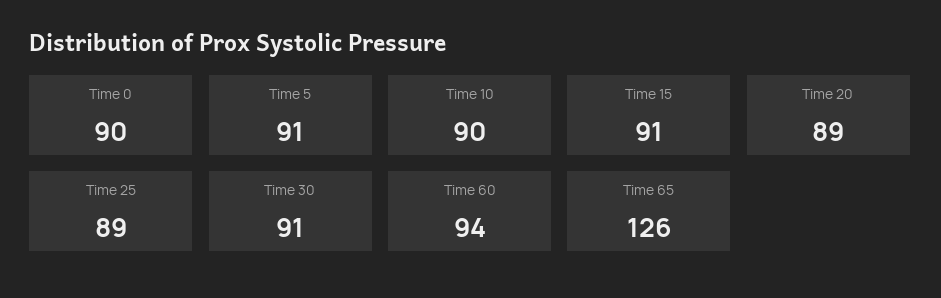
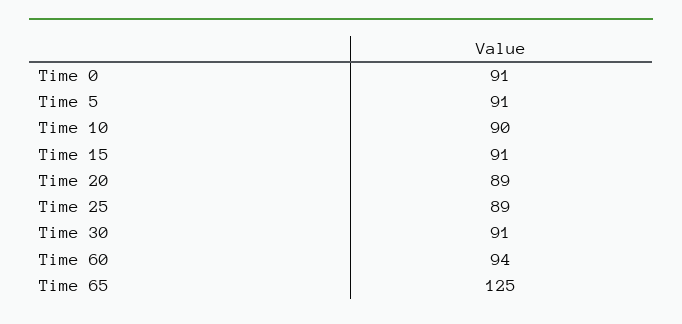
  {
-   "Time 0": 90,
+   "Time 0": 91,
    "Time 5": 91,
    "Time 10": 90,
    "Time 15": 91,
    "Time 20": 89,
    "Time 25": 89,
    "Time 30": 91,
    "Time 60": 94,
-   "Time 65": 126
+   "Time 65": 125
  }

